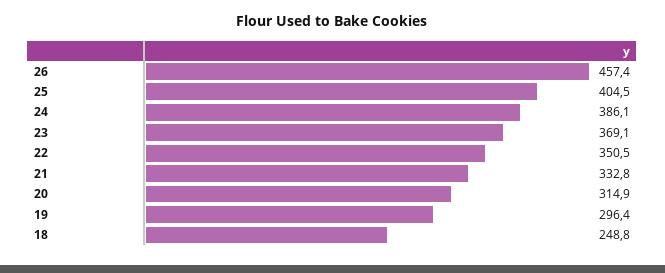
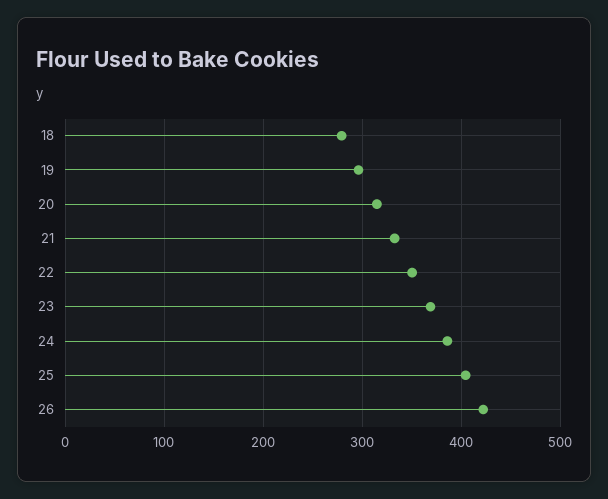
  {
-   "26": 457.4,
+   "26": 420,
    "25": 404.5,
    "24": 386.1,
    "23": 369.1,
    "22": 350.5,
    "21": 332.8,
    "20": 314.9,
    "19": 296.4,
-   "18": 248.8
+   "18": 280
  }

